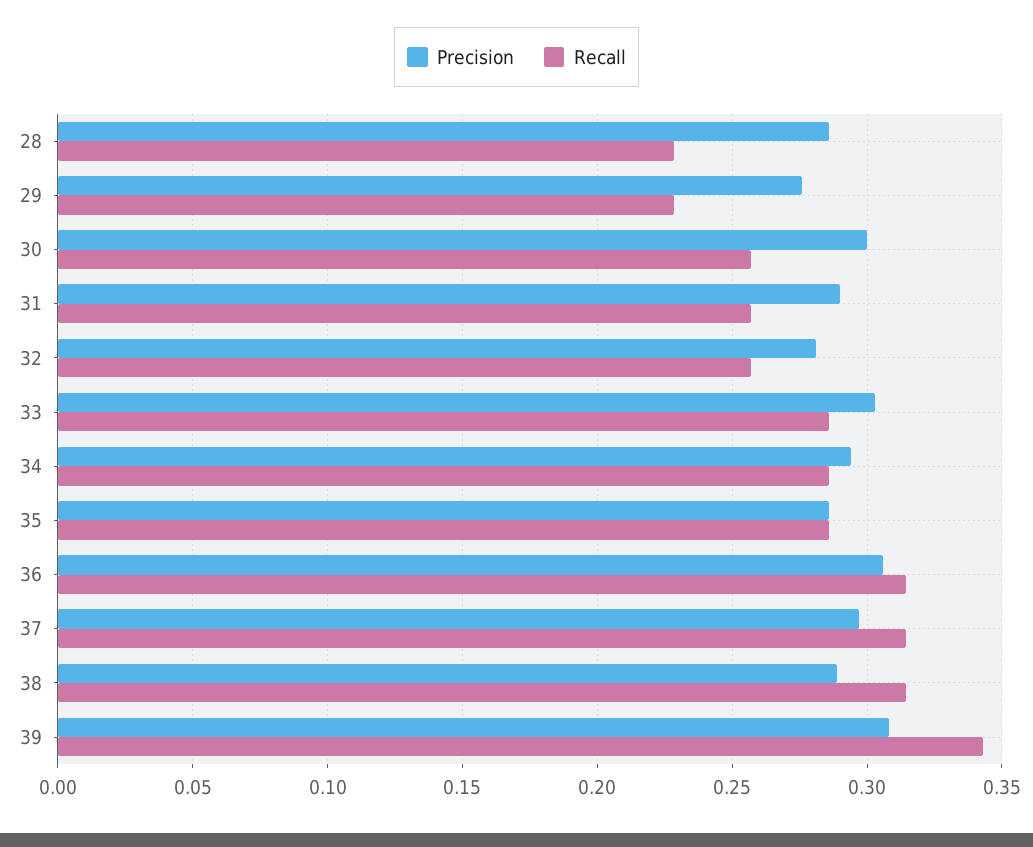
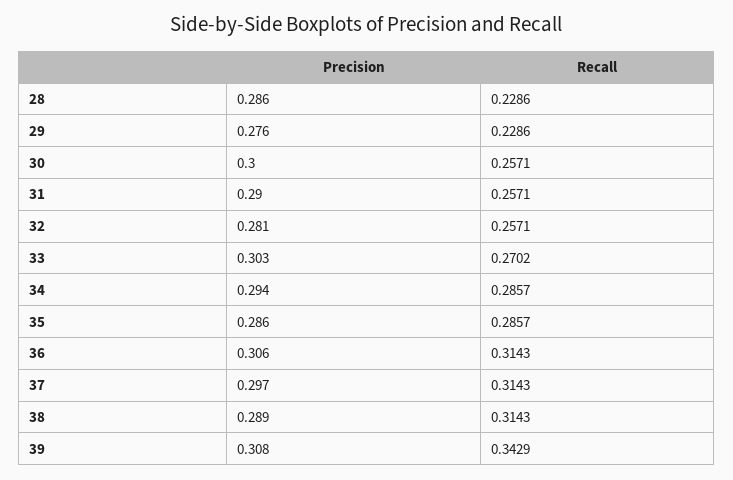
  {
    "Precision": {
      "28": 0.286,
      "29": 0.276,
      "30": 0.3,
      "31": 0.29,
      "32": 0.281,
      "33": 0.303,
      "34": 0.294,
      "35": 0.286,
      "36": 0.306,
      "37": 0.297,
      "38": 0.289,
      "39": 0.308
    },
    "Recall": {
      "28": 0.2286,
      "29": 0.2286,
      "30": 0.2571,
      "31": 0.2571,
      "32": 0.2571,
-     "33": 0.285,
+     "33": 0.2702,
      "34": 0.2857,
      "35": 0.2857,
      "36": 0.3143,
      "37": 0.3143,
      "38": 0.3143,
      "39": 0.3429
    }
  }

